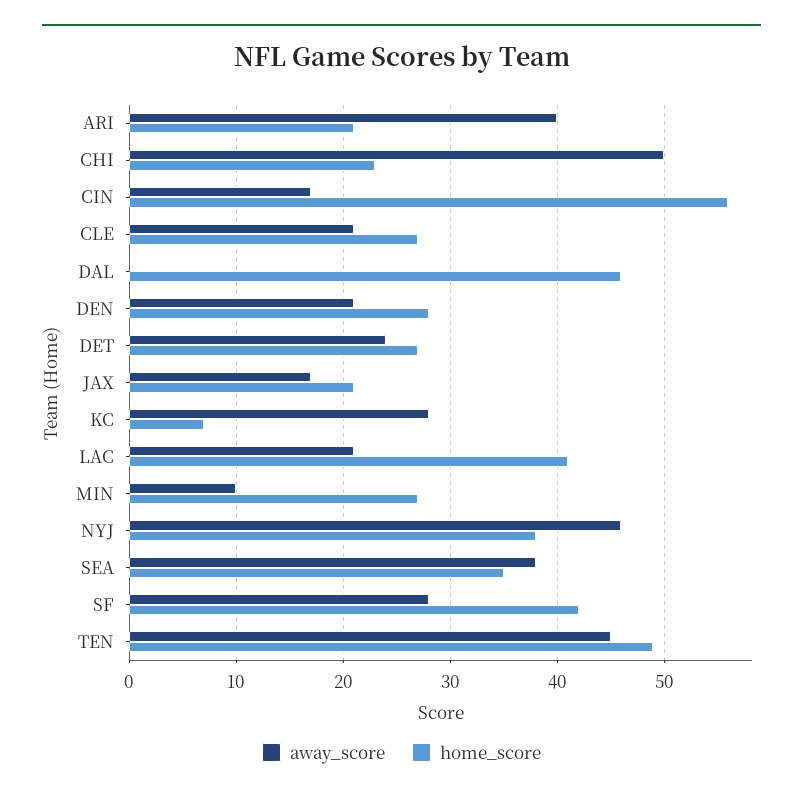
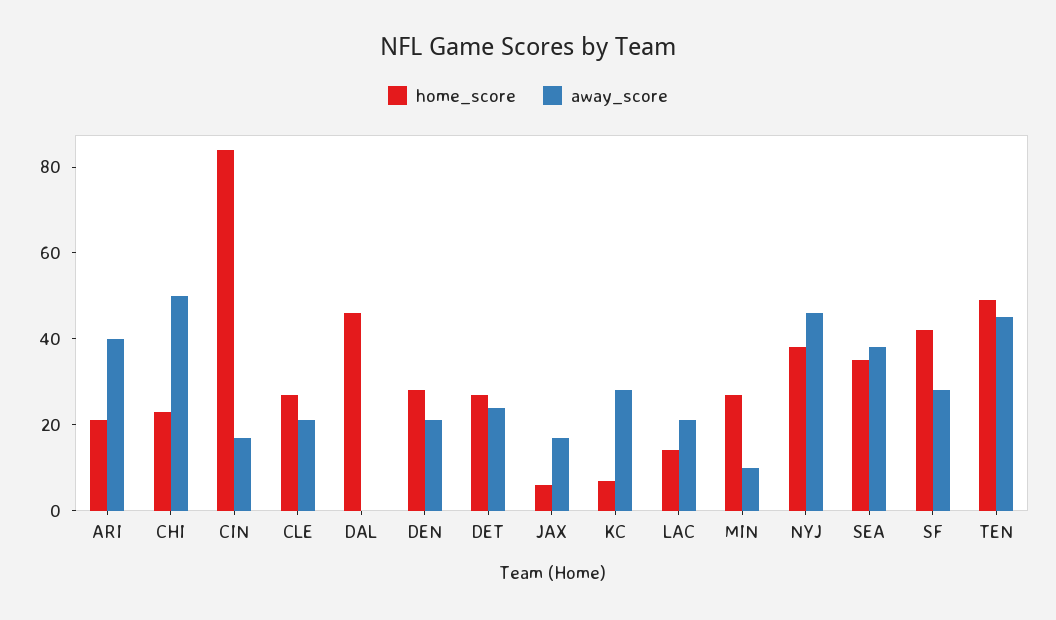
  {
    "away_score": {
      "ARI": 40,
      "CHI": 50,
      "CIN": 17,
      "CLE": 21,
      "DAL": 0,
      "DEN": 21,
      "DET": 24,
      "JAX": 17,
      "KC": 28,
      "LAC": 21,
      "MIN": 10,
      "NYJ": 46,
      "SEA": 38,
      "SF": 28,
      "TEN": 45
    },
    "home_score": {
      "ARI": 21,
      "CHI": 23,
-     "CIN": 56,
+     "CIN": 85,
      "CLE": 27,
      "DAL": 46,
      "DEN": 28,
      "DET": 27,
-     "JAX": 21,
+     "JAX": 5,
      "KC": 7,
-     "LAC": 41,
+     "LAC": 15,
      "MIN": 27,
      "NYJ": 38,
      "SEA": 35,
      "SF": 42,
      "TEN": 49
    }
  }

